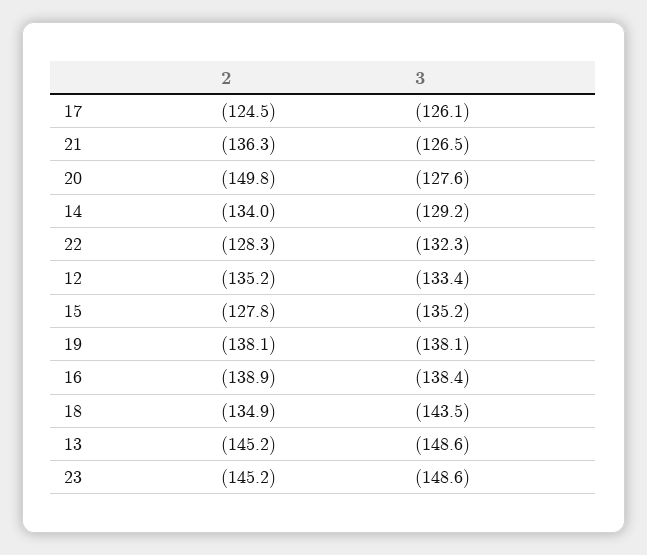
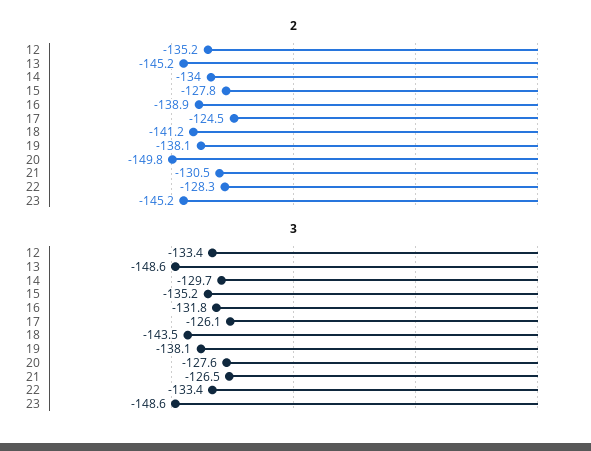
  {
    "2": {
      "17": -124.5,
-     "21": -136.3,
+     "21": -130.5,
      "20": -149.8,
      "14": -134,
      "22": -128.3,
      "12": -135.2,
      "15": -127.8,
      "19": -138.1,
      "16": -138.9,
-     "18": -134.9,
+     "18": -141.2,
      "13": -145.2,
      "23": -145.2
    },
    "3": {
      "17": -126.1,
      "21": -126.5,
      "20": -127.6,
-     "14": -129.2,
+     "14": -129.7,
-     "22": -132.3,
+     "22": -133.4,
      "12": -133.4,
      "15": -135.2,
      "19": -138.1,
-     "16": -138.4,
+     "16": -131.8,
      "18": -143.5,
      "13": -148.6,
      "23": -148.6
    }
  }

